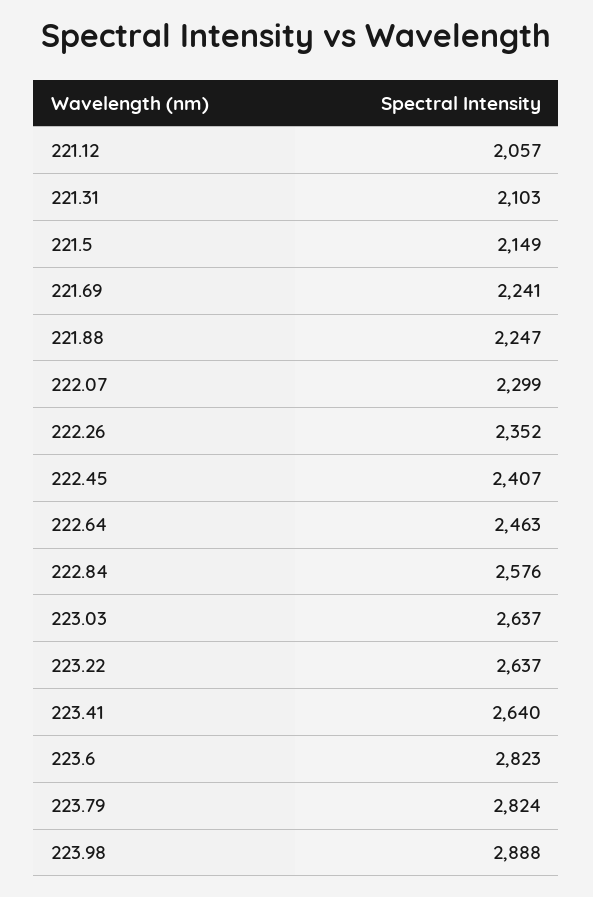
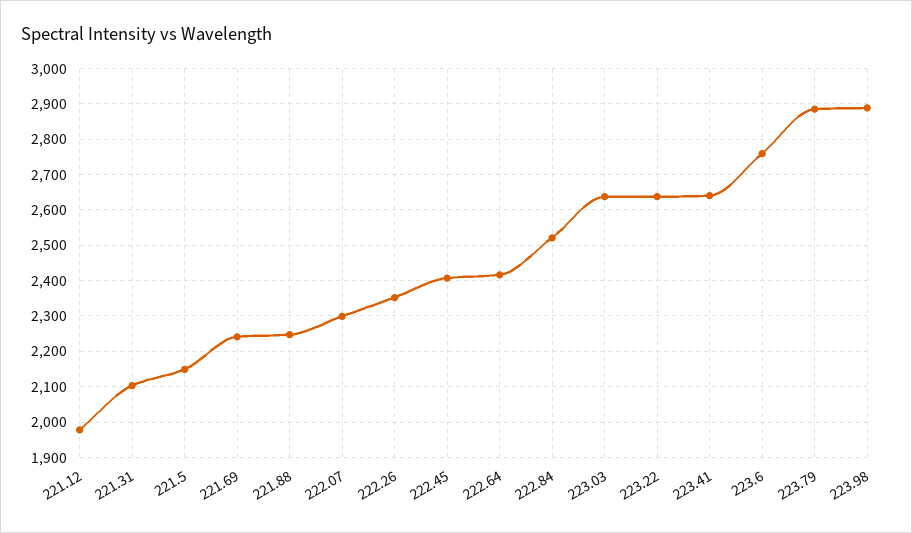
  {
-   "221.12": 2057,
+   "221.12": 1980,
    "221.31": 2103,
    "221.5": 2149,
    "221.69": 2241,
    "221.88": 2247,
    "222.07": 2299,
    "222.26": 2352,
    "222.45": 2407,
-   "222.64": 2463,
+   "222.64": 2420,
-   "222.84": 2576,
+   "222.84": 2520,
    "223.03": 2637,
    "223.22": 2637,
    "223.41": 2640,
-   "223.6": 2823,
+   "223.6": 2760,
-   "223.79": 2824,
+   "223.79": 2880,
    "223.98": 2888
  }

